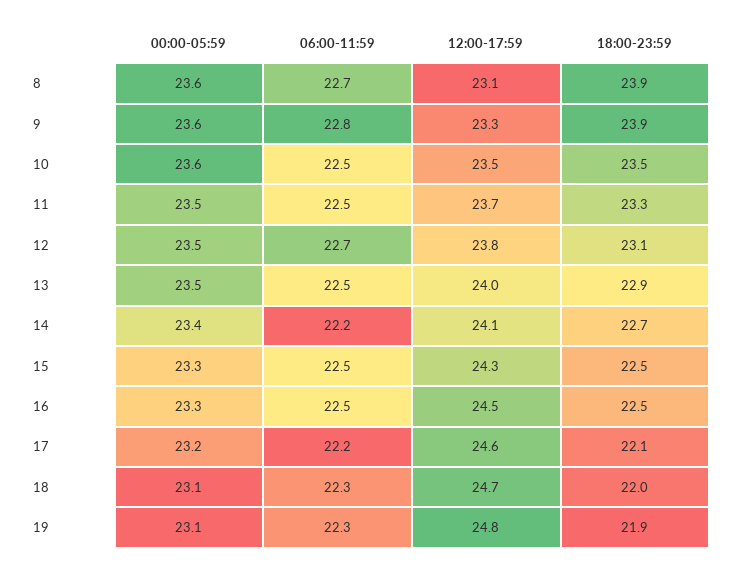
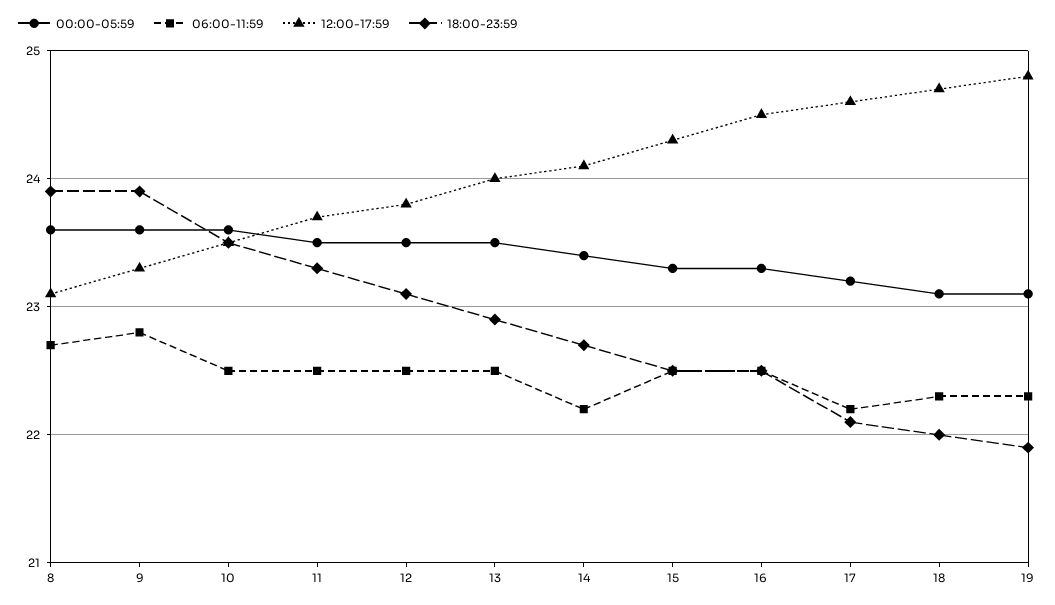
  {
    "00:00-05:59": {
      "8": 23.6,
      "9": 23.6,
      "10": 23.6,
      "11": 23.5,
      "12": 23.5,
      "13": 23.5,
      "14": 23.4,
      "15": 23.3,
      "16": 23.3,
      "17": 23.2,
      "18": 23.1,
      "19": 23.1
    },
    "06:00-11:59": {
      "8": 22.7,
      "9": 22.8,
      "10": 22.5,
      "11": 22.5,
-     "12": 22.7,
+     "12": 22.5,
      "13": 22.5,
      "14": 22.2,
      "15": 22.5,
      "16": 22.5,
      "17": 22.2,
      "18": 22.3,
      "19": 22.3
    },
    "12:00-17:59": {
      "8": 23.1,
      "9": 23.3,
      "10": 23.5,
      "11": 23.7,
      "12": 23.8,
      "13": 24,
      "14": 24.1,
      "15": 24.3,
      "16": 24.5,
      "17": 24.6,
      "18": 24.7,
      "19": 24.8
    },
    "18:00-23:59": {
      "8": 23.9,
      "9": 23.9,
      "10": 23.5,
      "11": 23.3,
      "12": 23.1,
      "13": 22.9,
      "14": 22.7,
      "15": 22.5,
      "16": 22.5,
      "17": 22.1,
      "18": 22,
      "19": 21.9
    }
  }

